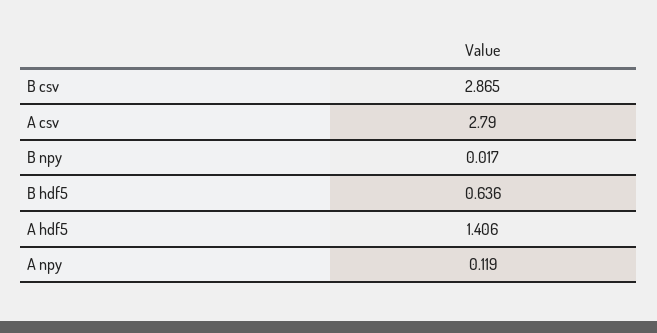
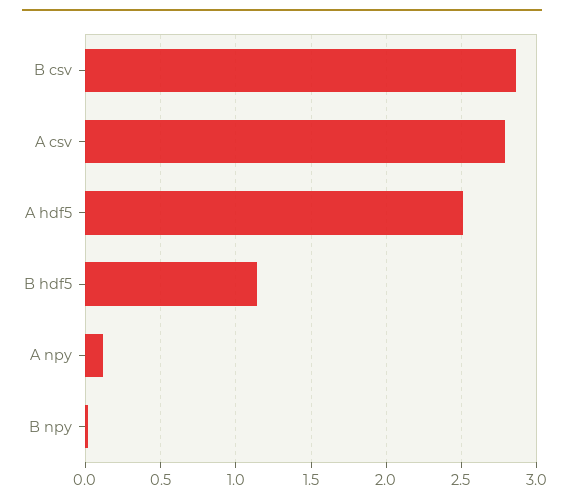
  {
    "B csv": 2.865,
    "A csv": 2.79,
    "B npy": 0.017,
-   "B hdf5": 0.636,
+   "B hdf5": 1.15,
-   "A hdf5": 1.406,
+   "A hdf5": 2.5,
    "A npy": 0.119
  }

